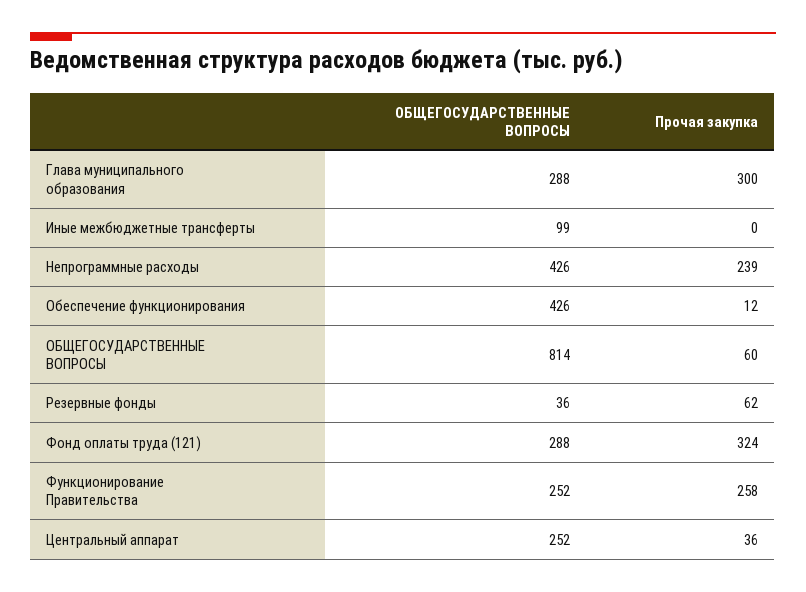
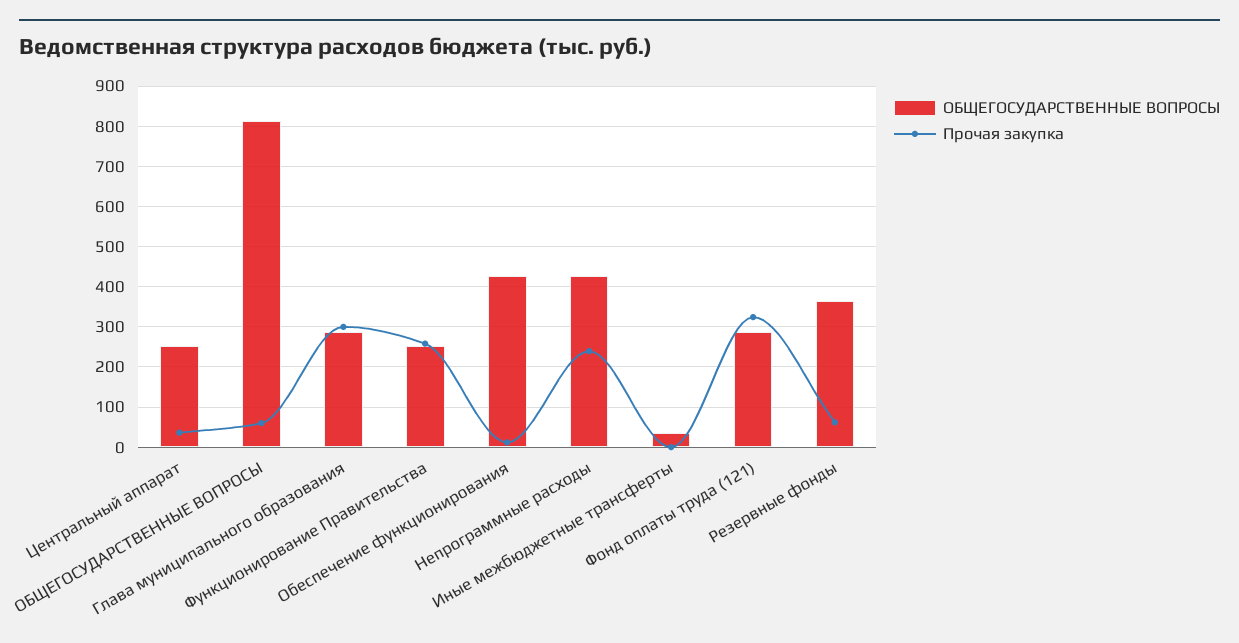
  {
    "ОБЩЕГОСУДАРСТВЕННЫЕ ВОПРОСЫ": {
      "Глава муниципального образования": 288,
-     "Иные межбюджетные трансферты": 99,
+     "Иные межбюджетные трансферты": 40,
      "Непрограммные расходы": 426,
      "Обеспечение функционирования": 426,
      "ОБЩЕГОСУДАРСТВЕННЫЕ ВОПРОСЫ": 814,
-     "Резервные фонды": 36,
+     "Резервные фонды": 360,
      "Фонд оплаты труда (121)": 288,
      "Функционирование Правительства": 252,
      "Центральный аппарат": 252
    },
    "Прочая закупка": {
      "Глава муниципального образования": 300,
      "Иные межбюджетные трансферты": 0,
      "Непрограммные расходы": 239,
      "Обеспечение функционирования": 12,
      "ОБЩЕГОСУДАРСТВЕННЫЕ ВОПРОСЫ": 60,
      "Резервные фонды": 62,
      "Фонд оплаты труда (121)": 324,
      "Функционирование Правительства": 258,
      "Центральный аппарат": 36
    }
  }

